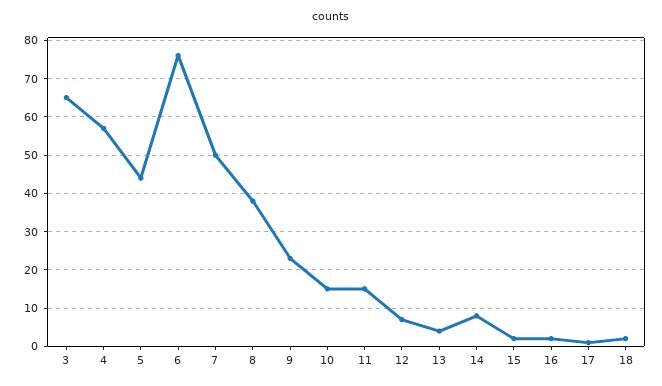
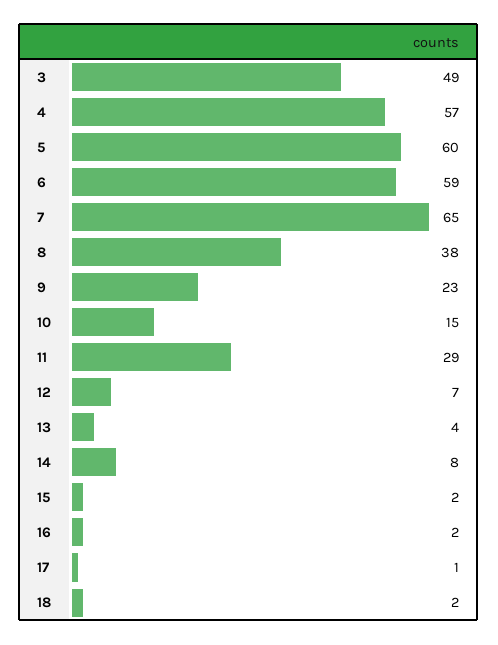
  {
-   "3": 65,
+   "3": 49,
    "4": 57,
-   "5": 45,
+   "5": 60,
-   "6": 75,
+   "6": 59,
-   "7": 50,
+   "7": 65,
    "8": 38,
    "9": 23,
    "10": 15,
-   "11": 15,
+   "11": 29,
    "12": 7,
    "13": 4,
    "14": 8,
    "15": 2,
    "16": 2,
    "17": 1,
    "18": 2
  }

